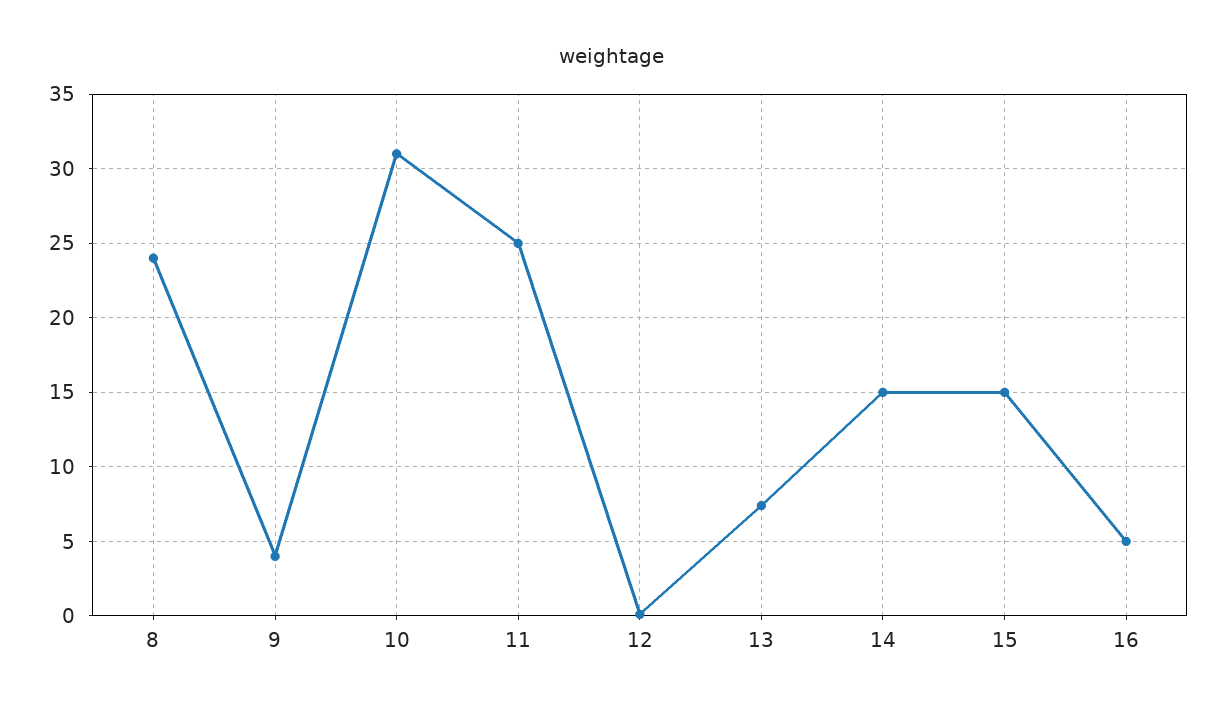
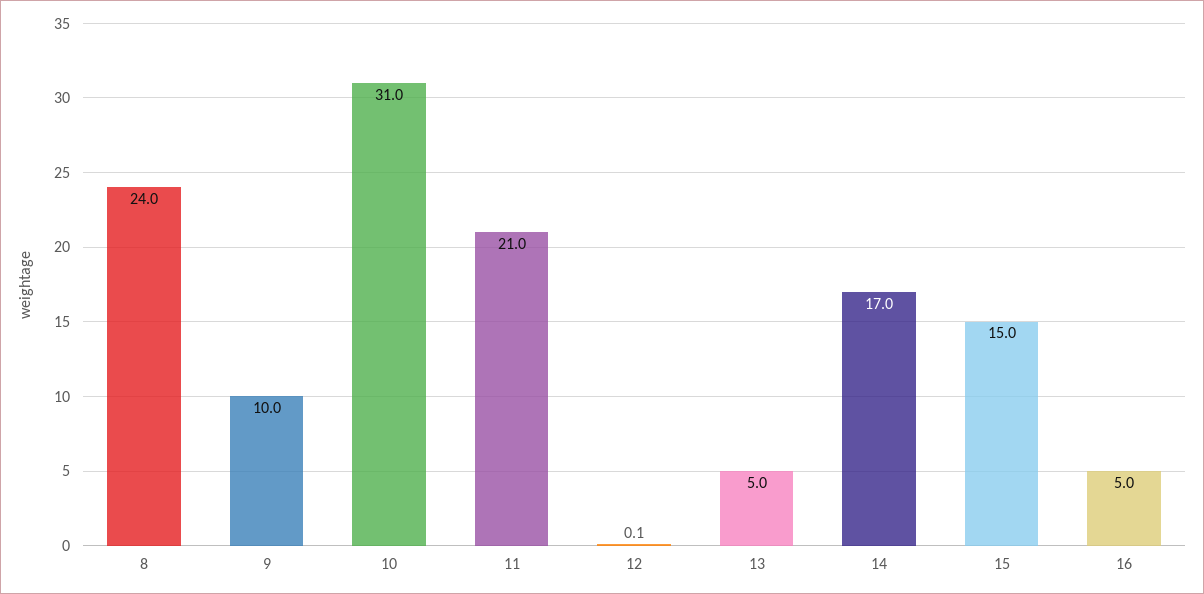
  {
    "8": 24,
-   "9": 4,
+   "9": 10,
    "10": 31,
-   "11": 25,
+   "11": 21,
    "12": 0.1,
-   "13": 7.5,
+   "13": 5,
-   "14": 15,
+   "14": 17,
    "15": 15,
    "16": 5
  }

